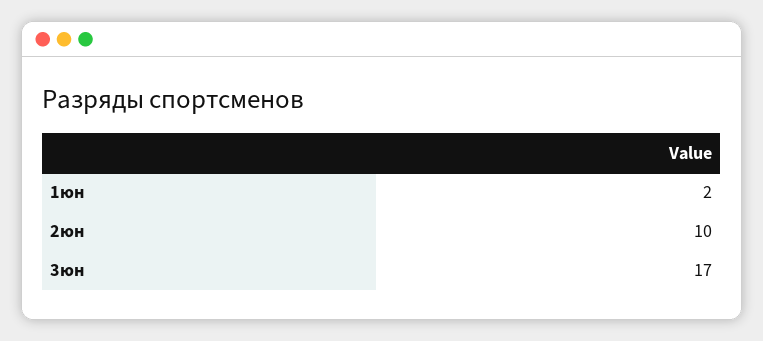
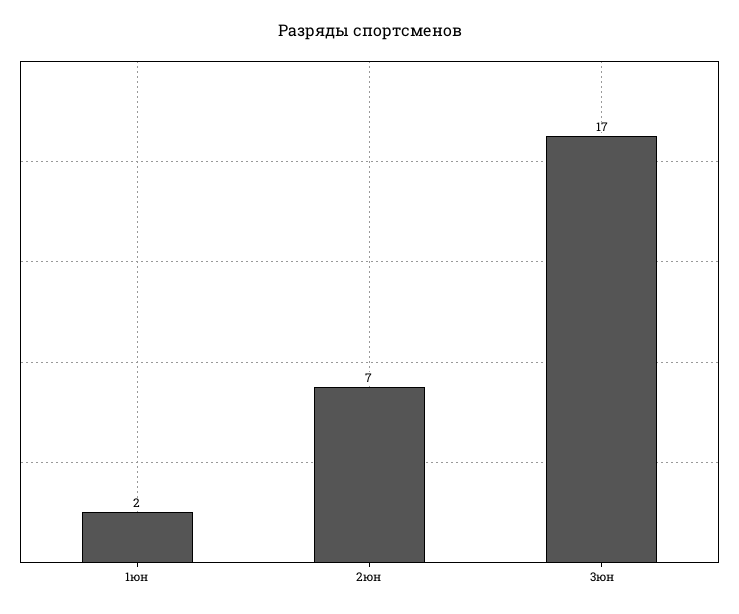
  {
    "1юн": 2,
-   "2юн": 10,
+   "2юн": 7,
    "3юн": 17
  }

